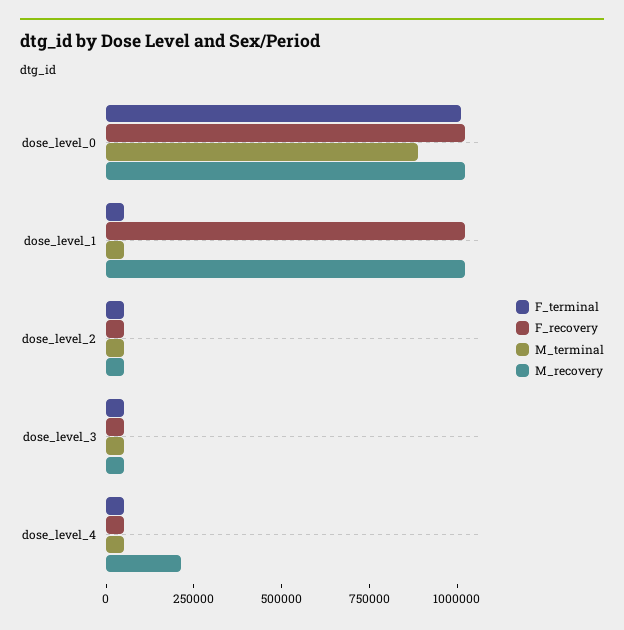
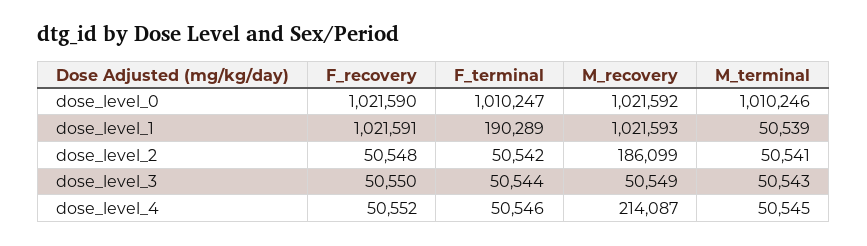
  {
    "F_terminal": {
      "dose_level_0": 1010247,
-     "dose_level_1": 50000,
+     "dose_level_1": 190289,
      "dose_level_2": 50542,
      "dose_level_3": 50544,
      "dose_level_4": 50546
    },
    "F_recovery": {
      "dose_level_0": 1021590,
      "dose_level_1": 1021591,
      "dose_level_2": 50548,
      "dose_level_3": 50550,
      "dose_level_4": 50552
    },
    "M_terminal": {
-     "dose_level_0": 900000,
+     "dose_level_0": 1010246,
      "dose_level_1": 50539,
      "dose_level_2": 50541,
      "dose_level_3": 50543,
      "dose_level_4": 50545
    },
    "M_recovery": {
      "dose_level_0": 1021592,
      "dose_level_1": 1021593,
-     "dose_level_2": 50000,
+     "dose_level_2": 186099,
      "dose_level_3": 50549,
      "dose_level_4": 214087
    }
  }

